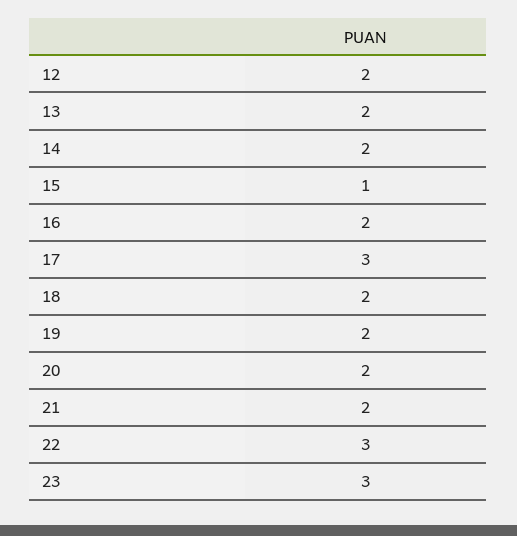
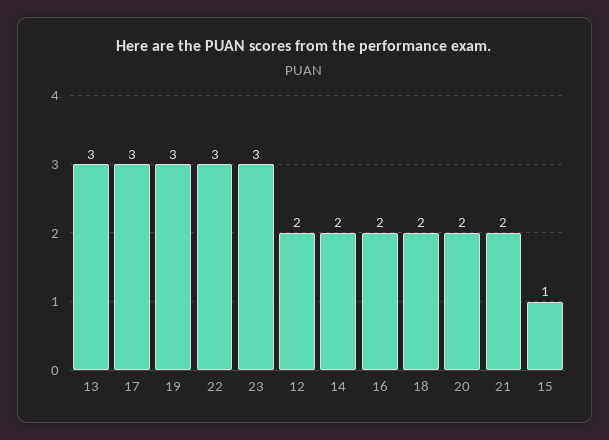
  {
    "12": 2,
-   "13": 2,
+   "13": 3,
    "14": 2,
    "15": 1,
    "16": 2,
    "17": 3,
    "18": 2,
-   "19": 2,
+   "19": 3,
    "20": 2,
    "21": 2,
    "22": 3,
    "23": 3
  }

